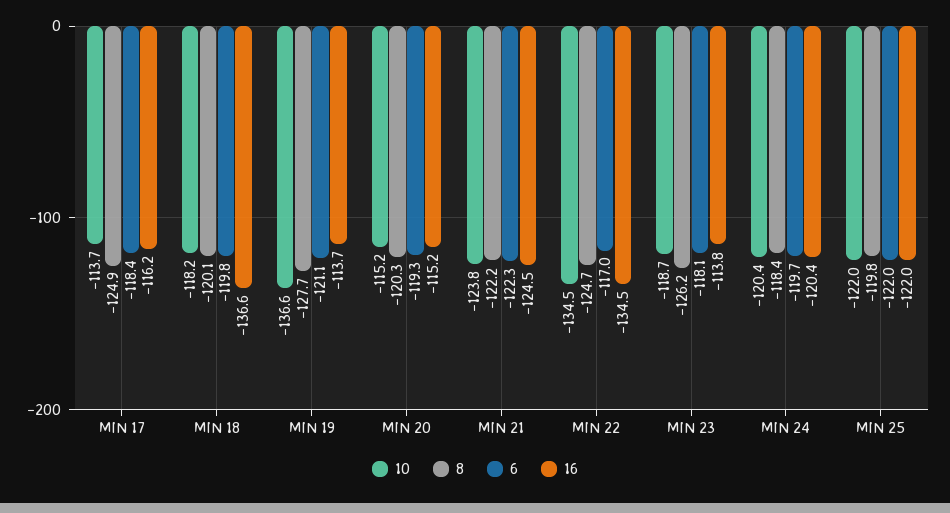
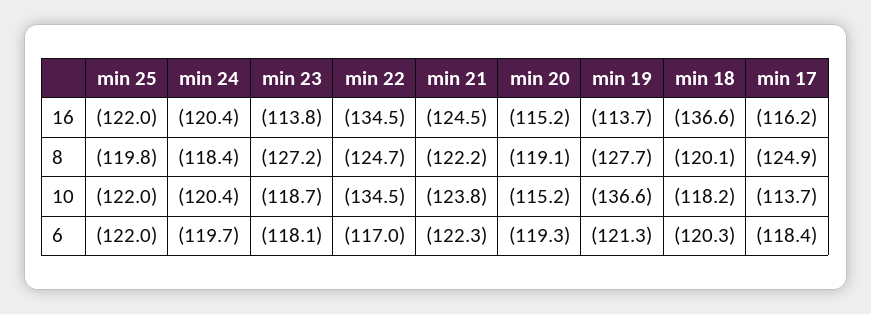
  {
    "10": {
      "MIN 17": -113.7,
      "MIN 18": -118.2,
      "MIN 19": -136.6,
      "MIN 20": -115.2,
      "MIN 21": -123.8,
      "MIN 22": -134.5,
      "MIN 23": -118.7,
      "MIN 24": -120.4,
      "MIN 25": -122
    },
    "8": {
      "MIN 17": -124.9,
      "MIN 18": -120.1,
      "MIN 19": -127.7,
-     "MIN 20": -120.3,
+     "MIN 20": -119.1,
      "MIN 21": -122.2,
      "MIN 22": -124.7,
-     "MIN 23": -126.2,
+     "MIN 23": -127.2,
      "MIN 24": -118.4,
      "MIN 25": -119.8
    },
    "6": {
      "MIN 17": -118.4,
-     "MIN 18": -119.8,
+     "MIN 18": -120.3,
-     "MIN 19": -121.1,
+     "MIN 19": -121.3,
      "MIN 20": -119.3,
      "MIN 21": -122.3,
      "MIN 22": -117,
      "MIN 23": -118.1,
      "MIN 24": -119.7,
      "MIN 25": -122
    },
    "16": {
      "MIN 17": -116.2,
      "MIN 18": -136.6,
      "MIN 19": -113.7,
      "MIN 20": -115.2,
      "MIN 21": -124.5,
      "MIN 22": -134.5,
      "MIN 23": -113.8,
      "MIN 24": -120.4,
      "MIN 25": -122
    }
  }

